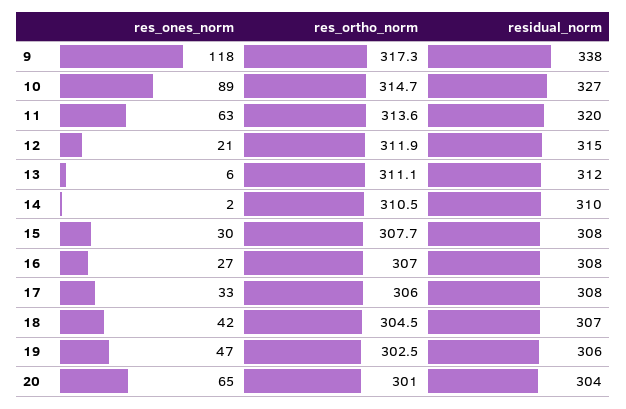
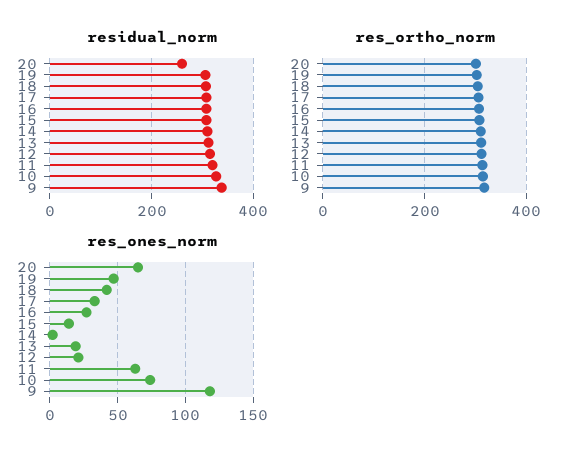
  {
    "res_ones_norm": {
      "9": 118,
-     "10": 89,
+     "10": 75,
      "11": 63,
      "12": 21,
-     "13": 6,
+     "13": 20,
      "14": 2,
-     "15": 30,
+     "15": 15,
      "16": 27,
      "17": 33,
      "18": 42,
      "19": 47,
      "20": 65
    },
    "res_ortho_norm": {
      "9": 317.3,
      "10": 314.7,
      "11": 313.6,
      "12": 311.9,
      "13": 311.1,
      "14": 310.5,
      "15": 307.7,
      "16": 307,
      "17": 306,
      "18": 304.5,
      "19": 302.5,
      "20": 301
    },
    "residual_norm": {
      "9": 338,
      "10": 327,
      "11": 320,
      "12": 315,
      "13": 312,
      "14": 310,
      "15": 308,
      "16": 308,
      "17": 308,
      "18": 307,
      "19": 306,
-     "20": 304
+     "20": 260
    }
  }

